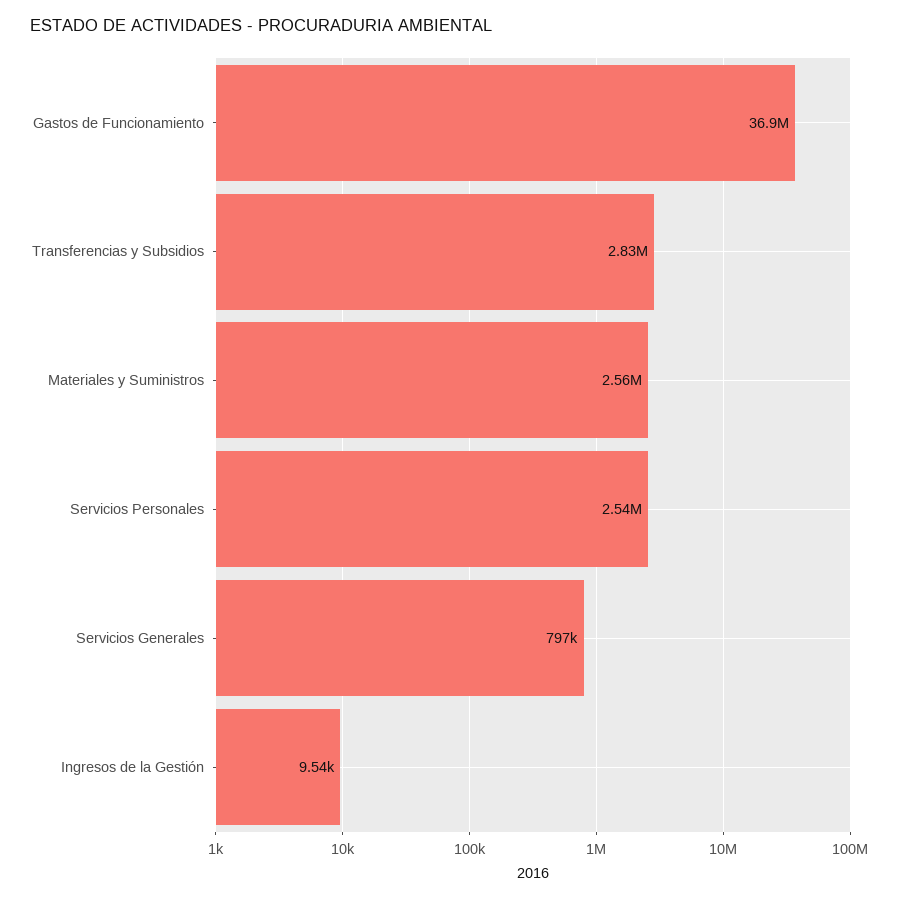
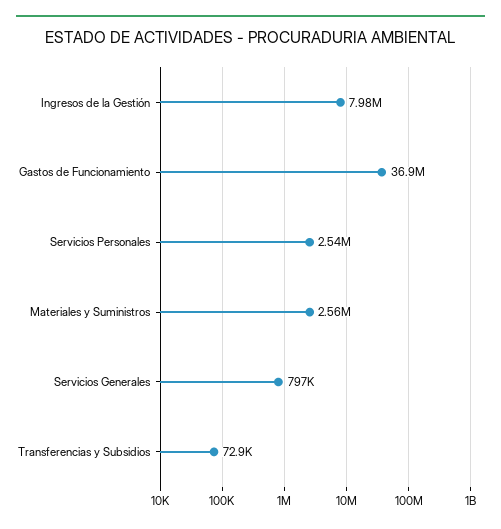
  {
    "Gastos de Funcionamiento": 36900000,
-   "Transferencias y Subsidios": 2830000,
+   "Transferencias y Subsidios": 72900,
    "Materiales y Suministros": 2560000,
    "Servicios Personales": 2540000,
    "Servicios Generales": 797000,
-   "Ingresos de la Gestión": 9540
+   "Ingresos de la Gestión": 7980000
  }

